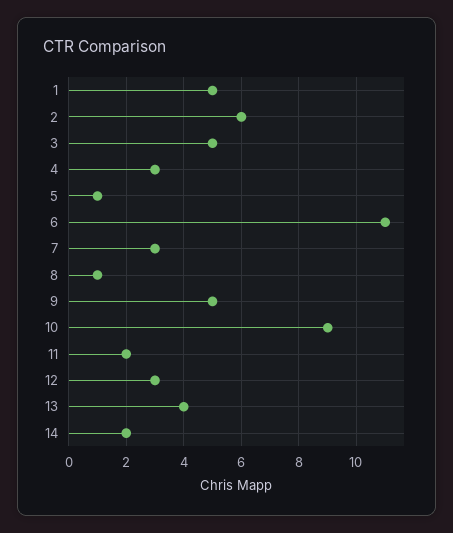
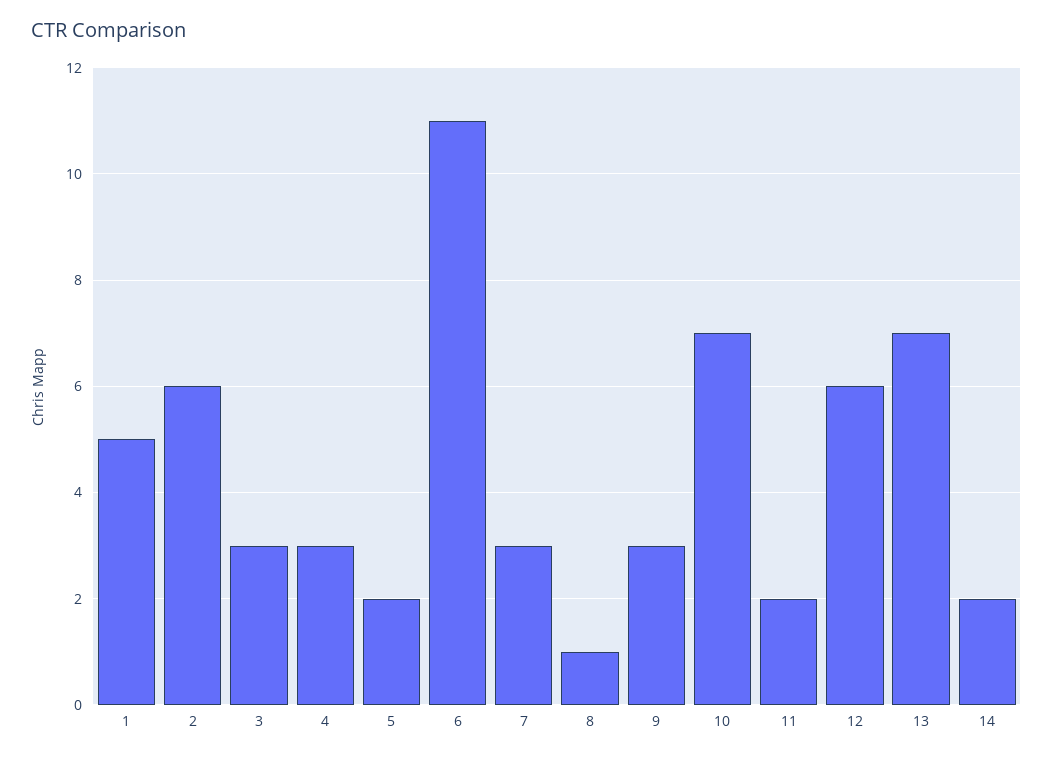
  {
    "1": 5,
    "2": 6,
-   "3": 5,
+   "3": 3,
    "4": 3,
-   "5": 1,
+   "5": 2,
    "6": 11,
    "7": 3,
    "8": 1,
-   "9": 5,
+   "9": 3,
-   "10": 9,
+   "10": 7,
    "11": 2,
-   "12": 3,
+   "12": 6,
-   "13": 4,
+   "13": 7,
    "14": 2
  }

